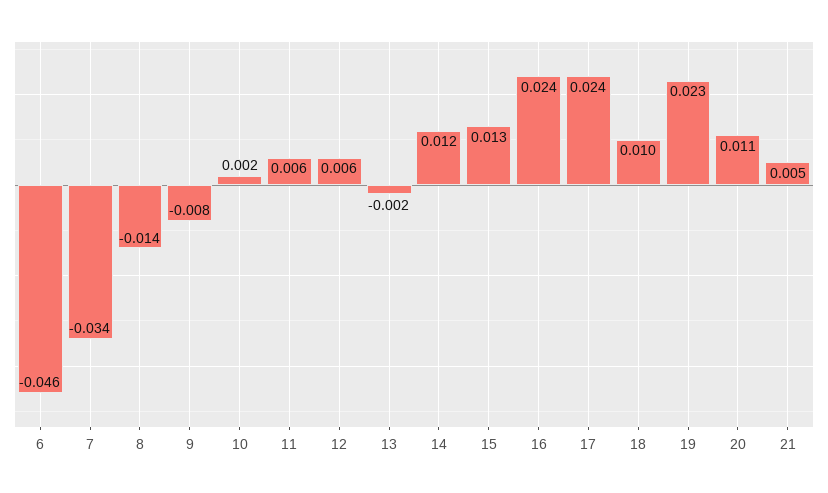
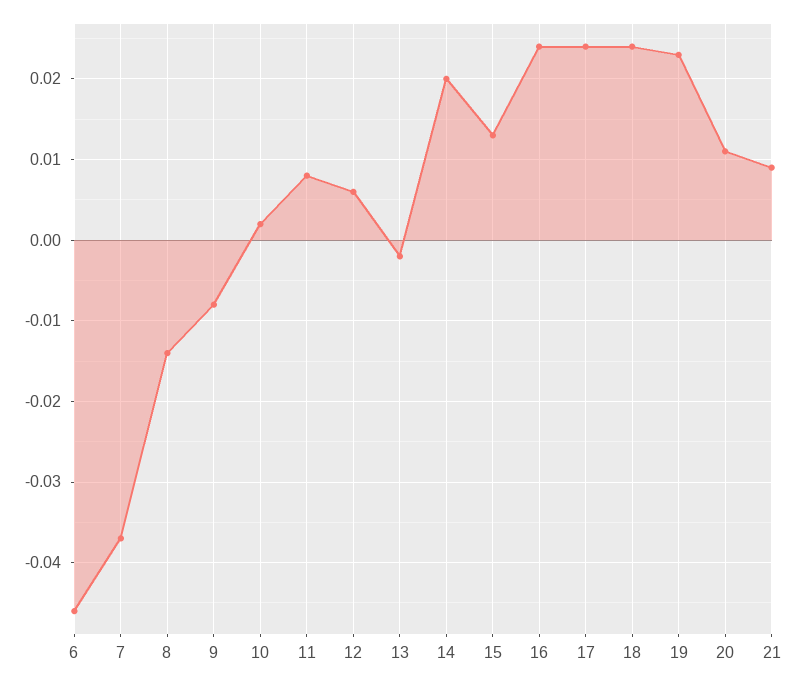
  {
    "6": -0.046,
-   "7": -0.034,
+   "7": -0.037,
    "8": -0.014,
    "9": -0.008,
    "10": 0.002,
-   "11": 0.006,
+   "11": 0.008,
    "12": 0.006,
    "13": -0.002,
-   "14": 0.012,
+   "14": 0.02,
    "15": 0.013,
    "16": 0.024,
    "17": 0.024,
-   "18": 0.01,
+   "18": 0.024,
    "19": 0.023,
    "20": 0.011,
-   "21": 0.005
+   "21": 0.009
  }

